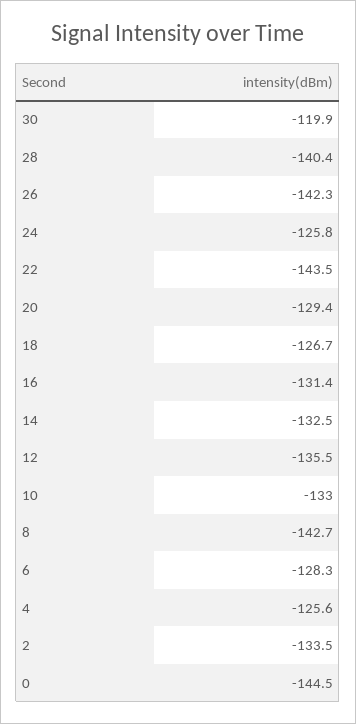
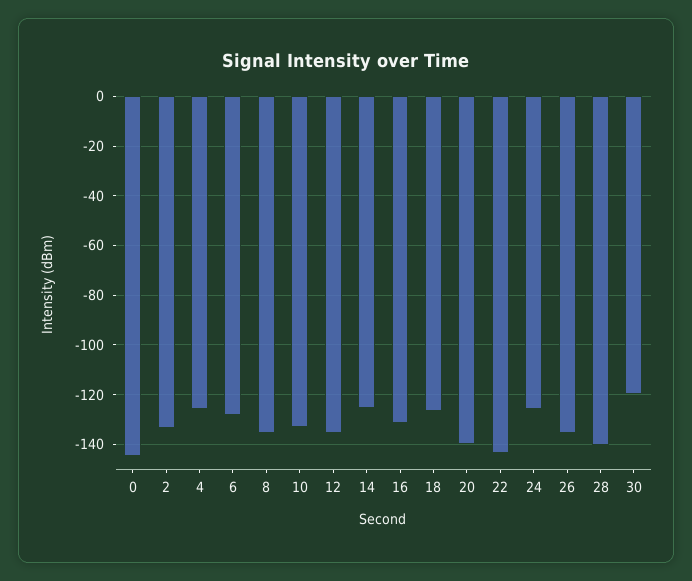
  {
    "30": -119.9,
    "28": -140.4,
-   "26": -142.3,
+   "26": -135,
    "24": -125.8,
    "22": -143.5,
-   "20": -129.4,
+   "20": -140,
    "18": -126.7,
    "16": -131.4,
-   "14": -132.5,
+   "14": -125,
    "12": -135.5,
    "10": -133,
-   "8": -142.7,
+   "8": -135,
    "6": -128.3,
    "4": -125.6,
    "2": -133.5,
    "0": -144.5
  }

